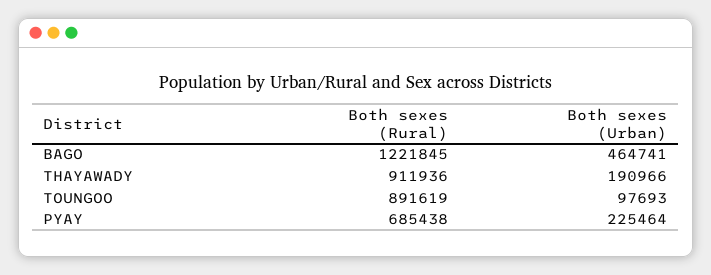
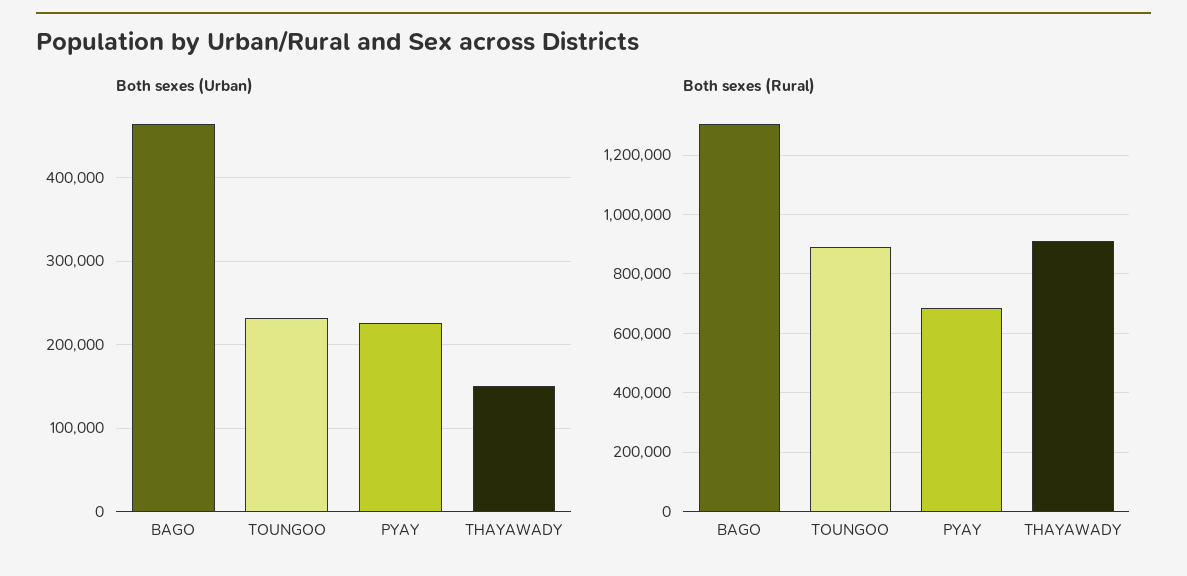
  {
    "Both sexes (Rural)": {
-     "BAGO": 1221845,
+     "BAGO": 1300000,
      "THAYAWADY": 911936,
      "TOUNGOO": 891619,
      "PYAY": 685438
    },
    "Both sexes (Urban)": {
      "BAGO": 464741,
-     "THAYAWADY": 190966,
+     "THAYAWADY": 150000,
-     "TOUNGOO": 97693,
+     "TOUNGOO": 230000,
      "PYAY": 225464
    }
  }

